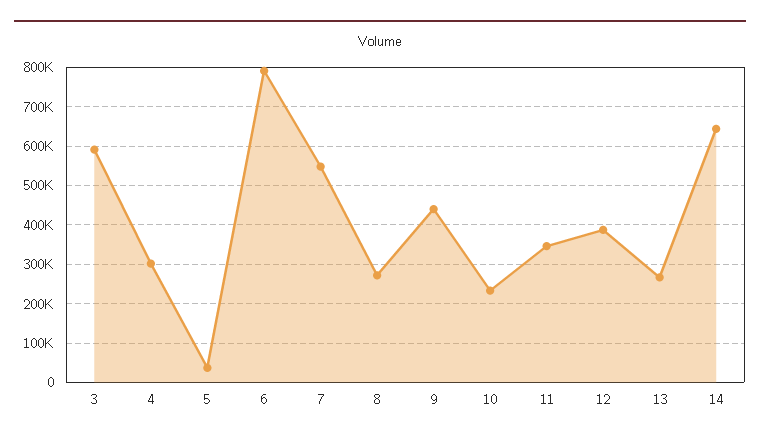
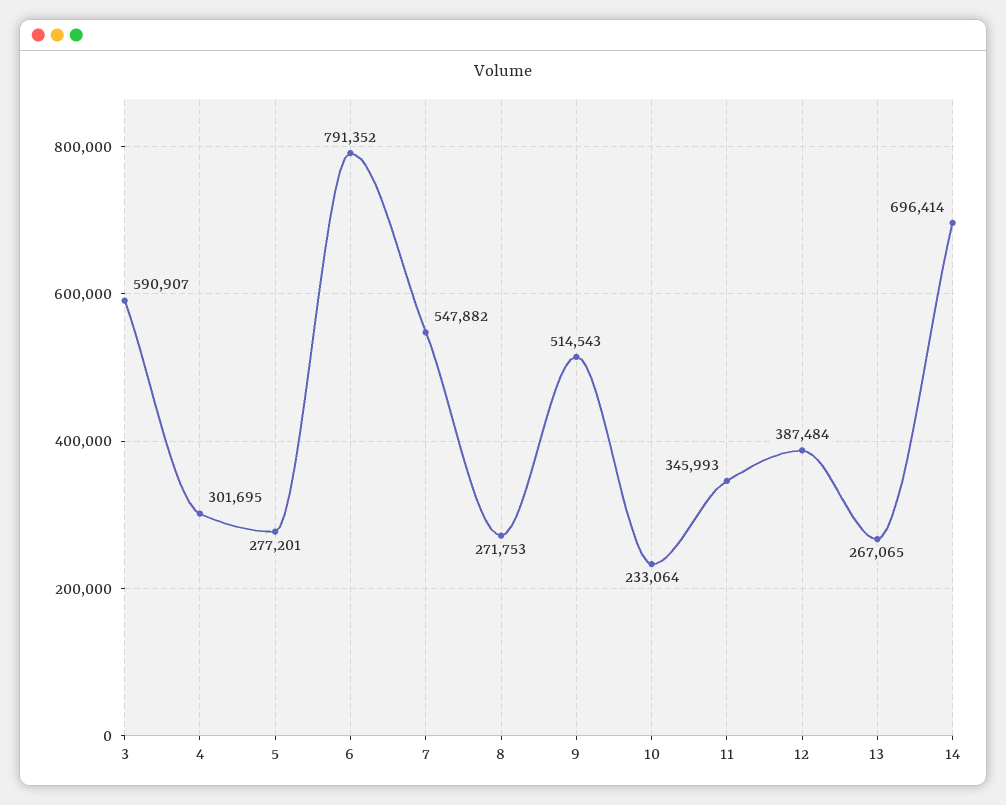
  {
    "3": 590907,
    "4": 301695,
-   "5": 40000,
+   "5": 277201,
    "6": 791352,
    "7": 547882,
    "8": 271753,
-   "9": 440000,
+   "9": 514543,
    "10": 233064,
    "11": 345993,
    "12": 387484,
    "13": 267065,
-   "14": 640000
+   "14": 696414
  }

